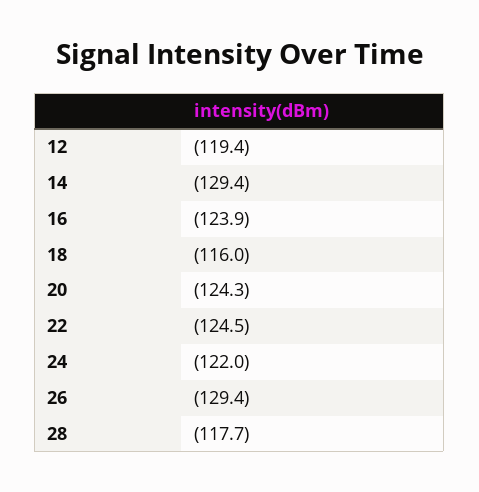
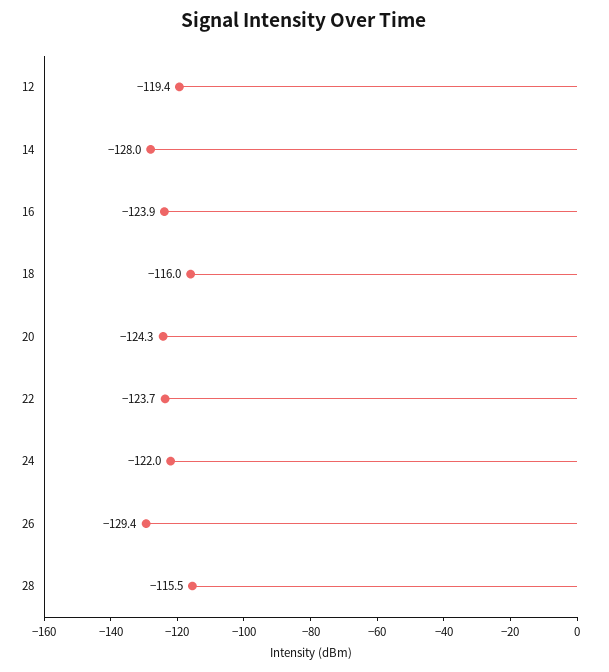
  {
    "12": -119.4,
-   "14": -129.4,
+   "14": -128,
    "16": -123.9,
    "18": -116,
    "20": -124.3,
-   "22": -124.5,
+   "22": -123.7,
    "24": -122,
    "26": -129.4,
-   "28": -117.7
+   "28": -115.5
  }

